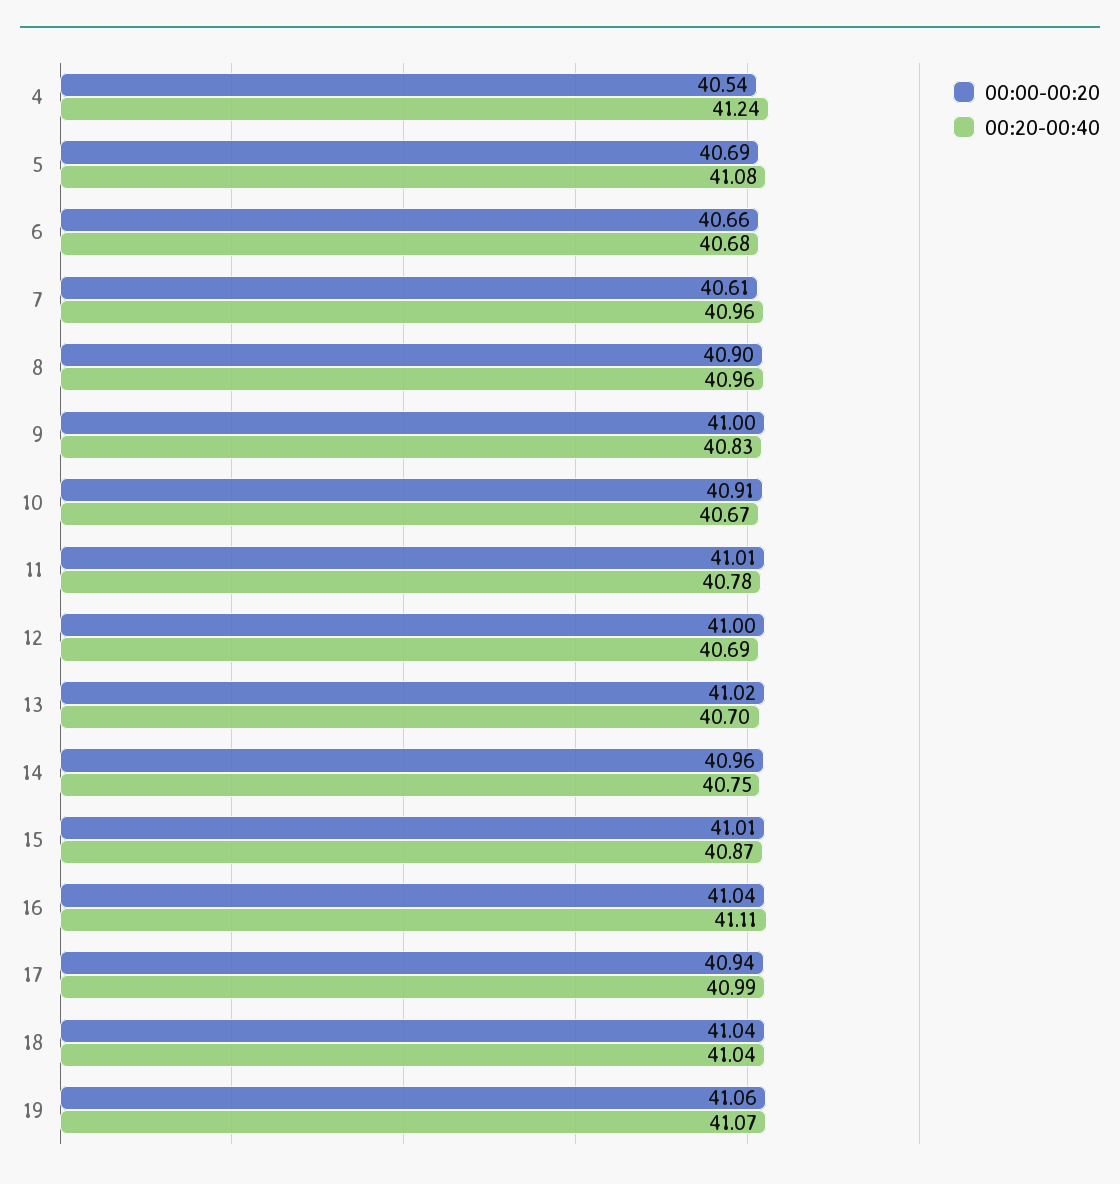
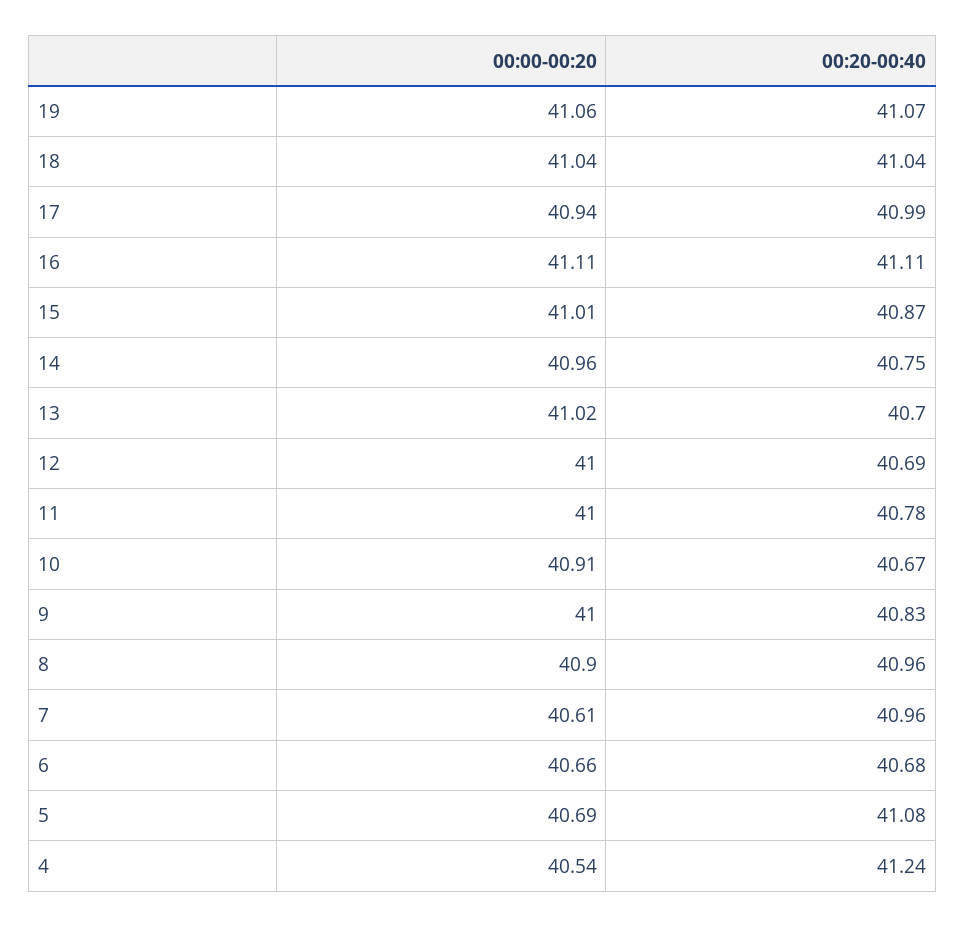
  {
    "00:00-00:20": {
      "4": 40.54,
      "5": 40.69,
      "6": 40.66,
      "7": 40.61,
      "8": 40.9,
      "9": 41,
      "10": 40.91,
-     "11": 41.01,
+     "11": 41,
      "12": 41,
      "13": 41.02,
      "14": 40.96,
      "15": 41.01,
-     "16": 41.04,
+     "16": 41.11,
      "17": 40.94,
      "18": 41.04,
      "19": 41.06
    },
    "00:20-00:40": {
      "4": 41.24,
      "5": 41.08,
      "6": 40.68,
      "7": 40.96,
      "8": 40.96,
      "9": 40.83,
      "10": 40.67,
      "11": 40.78,
      "12": 40.69,
      "13": 40.7,
      "14": 40.75,
      "15": 40.87,
      "16": 41.11,
      "17": 40.99,
      "18": 41.04,
      "19": 41.07
    }
  }

